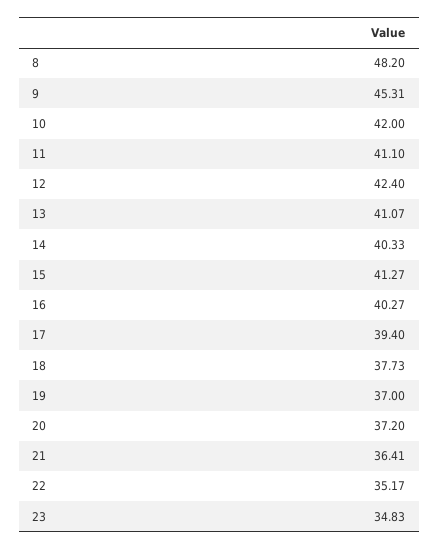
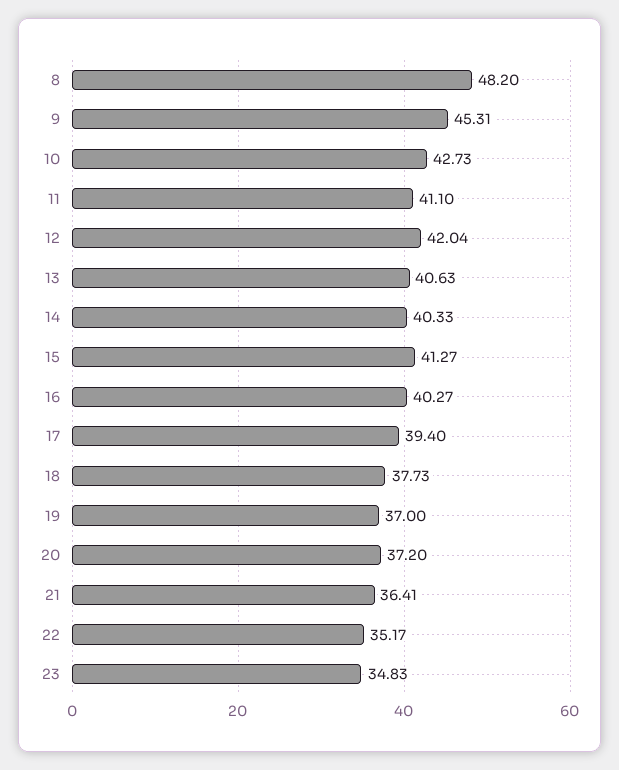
  {
    "8": 48.2,
    "9": 45.31,
-   "10": 42,
+   "10": 42.73,
    "11": 41.1,
-   "12": 42.4,
+   "12": 42.04,
-   "13": 41.07,
+   "13": 40.63,
    "14": 40.33,
    "15": 41.27,
    "16": 40.27,
    "17": 39.4,
    "18": 37.73,
    "19": 37,
    "20": 37.2,
    "21": 36.41,
    "22": 35.17,
    "23": 34.83
  }

